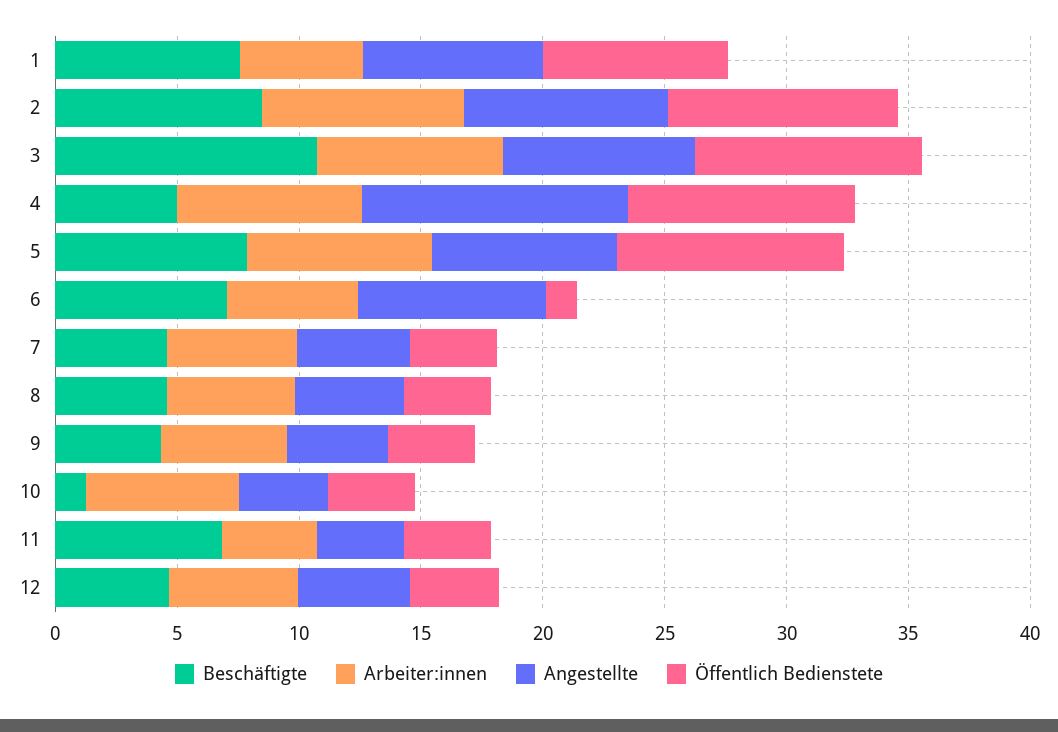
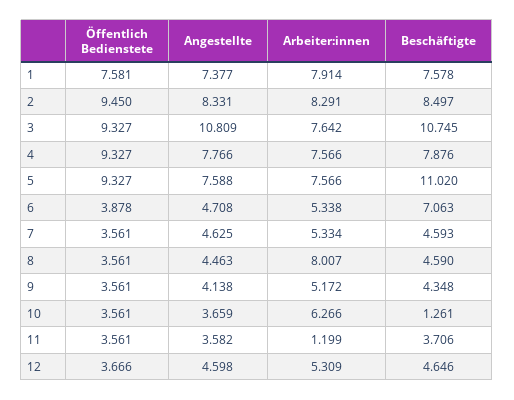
  {
    "Beschäftigte": {
      "1": 7.578,
      "2": 8.497,
      "3": 10.745,
-     "4": 5,
+     "4": 7.876,
-     "5": 8,
+     "5": 11.02,
      "6": 7.063,
      "7": 4.593,
      "8": 4.59,
      "9": 4.348,
      "10": 1.261,
-     "11": 7,
+     "11": 3.706,
      "12": 4.646
    },
    "Arbeiter:innen": {
-     "1": 5,
+     "1": 7.914,
      "2": 8.291,
      "3": 7.642,
      "4": 7.566,
      "5": 7.566,
      "6": 5.338,
      "7": 5.334,
-     "8": 5,
+     "8": 8.007,
      "9": 5.172,
      "10": 6.266,
-     "11": 4,
+     "11": 1.199,
      "12": 5.309
    },
    "Angestellte": {
      "1": 7.377,
      "2": 8.331,
-     "3": 8,
+     "3": 10.809,
-     "4": 11,
+     "4": 7.766,
      "5": 7.588,
-     "6": 8,
+     "6": 4.708,
      "7": 4.625,
      "8": 4.463,
      "9": 4.138,
      "10": 3.659,
      "11": 3.582,
      "12": 4.598
    },
    "Öffentlich Bedienstete": {
      "1": 7.581,
      "2": 9.45,
      "3": 9.327,
      "4": 9.327,
      "5": 9.327,
-     "6": 1,
+     "6": 3.878,
      "7": 3.561,
      "8": 3.561,
      "9": 3.561,
      "10": 3.561,
      "11": 3.561,
      "12": 3.666
    }
  }

